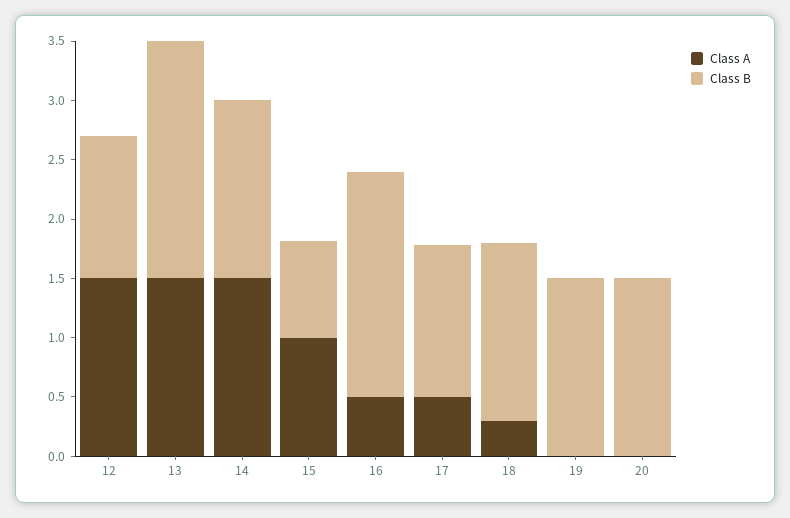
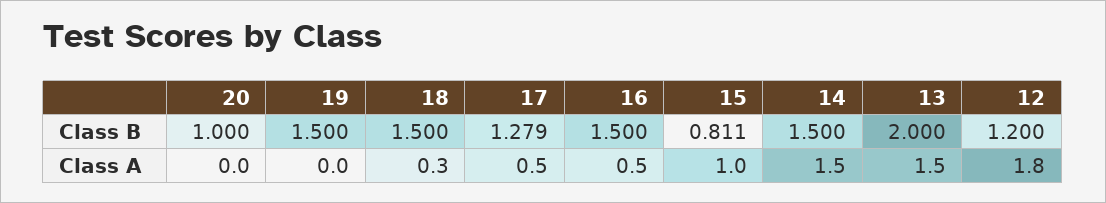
  {
    "Class A": {
-     "12": 1.5,
+     "12": 1.8,
      "13": 1.5,
      "14": 1.5,
      "15": 1,
      "16": 0.5,
      "17": 0.5,
      "18": 0.3,
      "19": 0,
      "20": 0
    },
    "Class B": {
      "12": 1.2,
      "13": 2,
      "14": 1.5,
      "15": 0.811,
-     "16": 1.9,
+     "16": 1.5,
      "17": 1.279,
      "18": 1.5,
      "19": 1.5,
-     "20": 1.5
+     "20": 1
    }
  }

